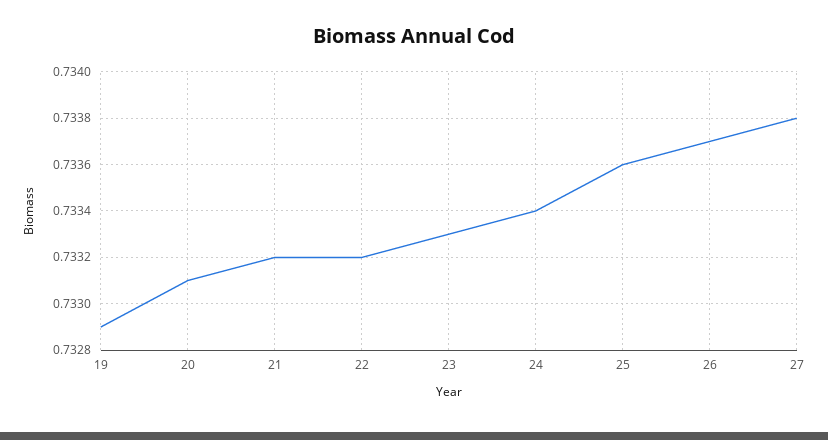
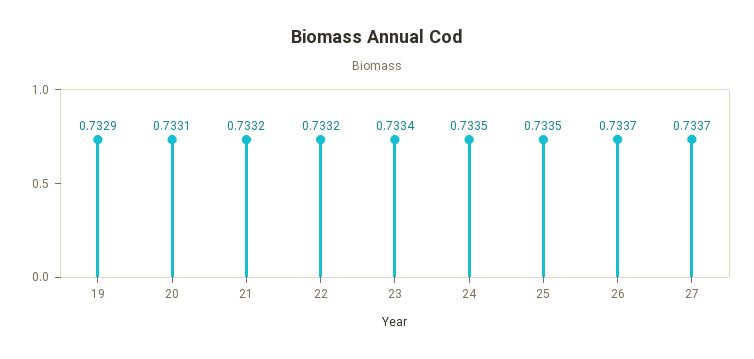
  {
    "19": 0.7329,
    "20": 0.7331,
    "21": 0.7332,
    "22": 0.7332,
-   "23": 0.7333,
+   "23": 0.7334,
-   "24": 0.7334,
+   "24": 0.7335,
-   "25": 0.7336,
+   "25": 0.7335,
    "26": 0.7337,
-   "27": 0.7338
+   "27": 0.7337
  }

